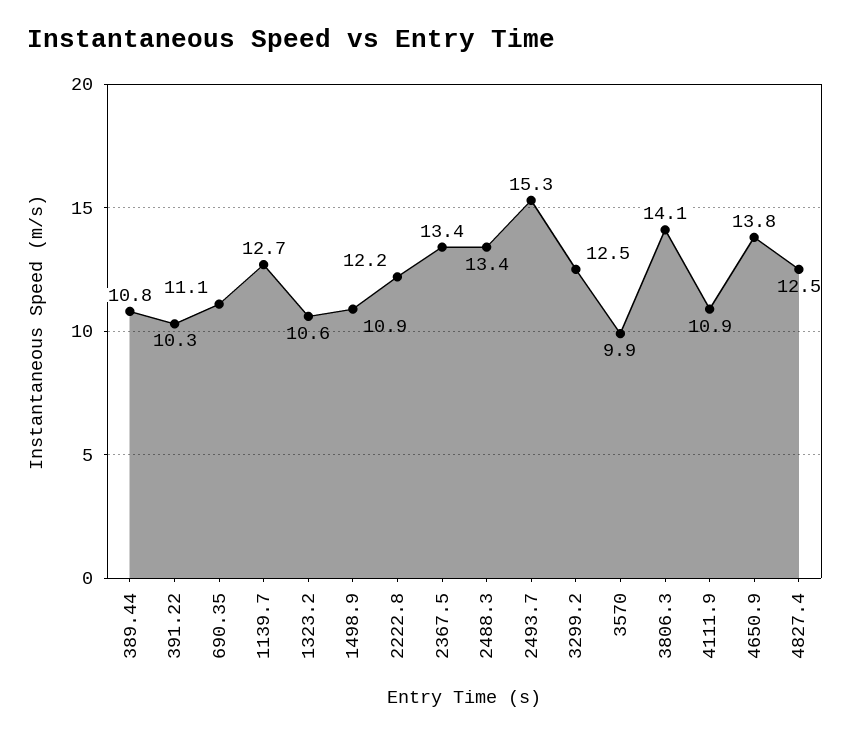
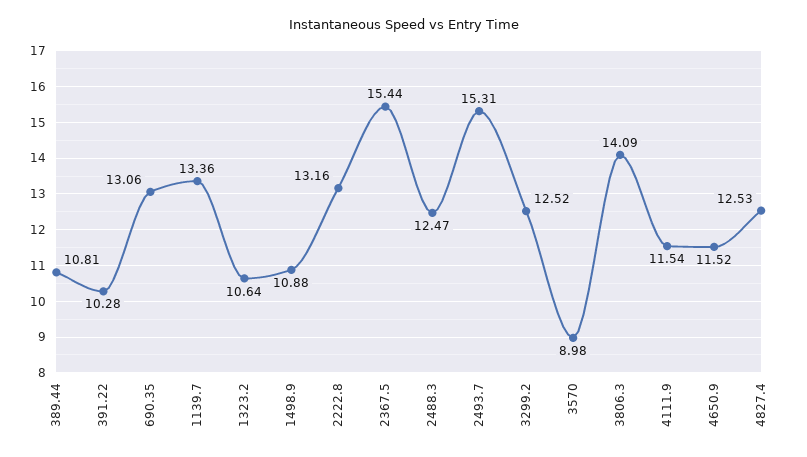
  {
    "389.44": 10.81,
    "391.22": 10.28,
-   "690.35": 11.1,
+   "690.35": 13.06,
-   "1139.7": 12.7,
+   "1139.7": 13.36,
    "1323.2": 10.64,
    "1498.9": 10.88,
-   "2222.8": 12.2,
+   "2222.8": 13.16,
-   "2367.5": 13.4,
+   "2367.5": 15.44,
-   "2488.3": 13.4,
+   "2488.3": 12.47,
    "2493.7": 15.31,
    "3299.2": 12.52,
-   "3570": 9.9,
+   "3570": 8.98,
    "3806.3": 14.09,
-   "4111.9": 10.9,
+   "4111.9": 11.54,
-   "4650.9": 13.8,
+   "4650.9": 11.52,
    "4827.4": 12.53
  }

